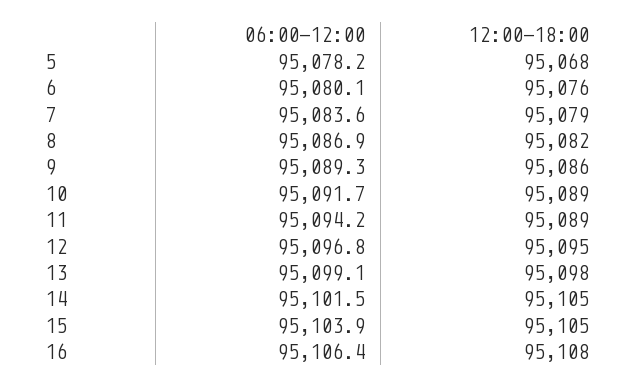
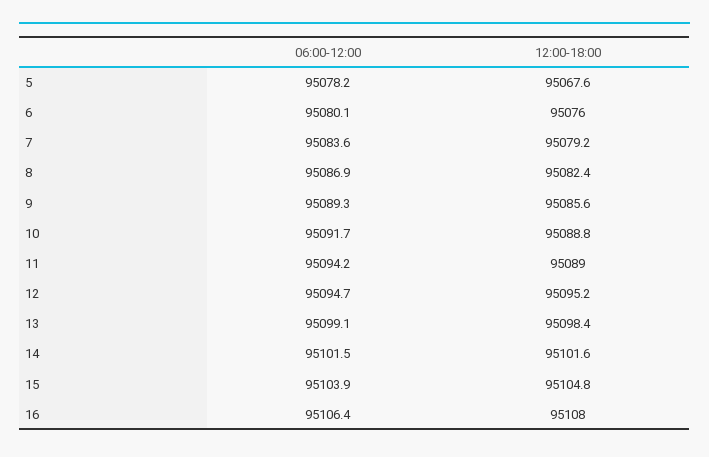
  {
    "06:00-12:00": {
      "5": 95078.2,
      "6": 95080.1,
      "7": 95083.6,
      "8": 95086.9,
      "9": 95089.3,
      "10": 95091.7,
      "11": 95094.2,
-     "12": 95096.8,
+     "12": 95094.7,
      "13": 95099.1,
      "14": 95101.5,
      "15": 95103.9,
      "16": 95106.4
    },
    "12:00-18:00": {
      "5": 95067.6,
      "6": 95076,
      "7": 95079.2,
      "8": 95082.4,
      "9": 95085.6,
      "10": 95088.8,
      "11": 95089,
      "12": 95095.2,
      "13": 95098.4,
-     "14": 95105,
+     "14": 95101.6,
      "15": 95104.8,
      "16": 95108
    }
  }

